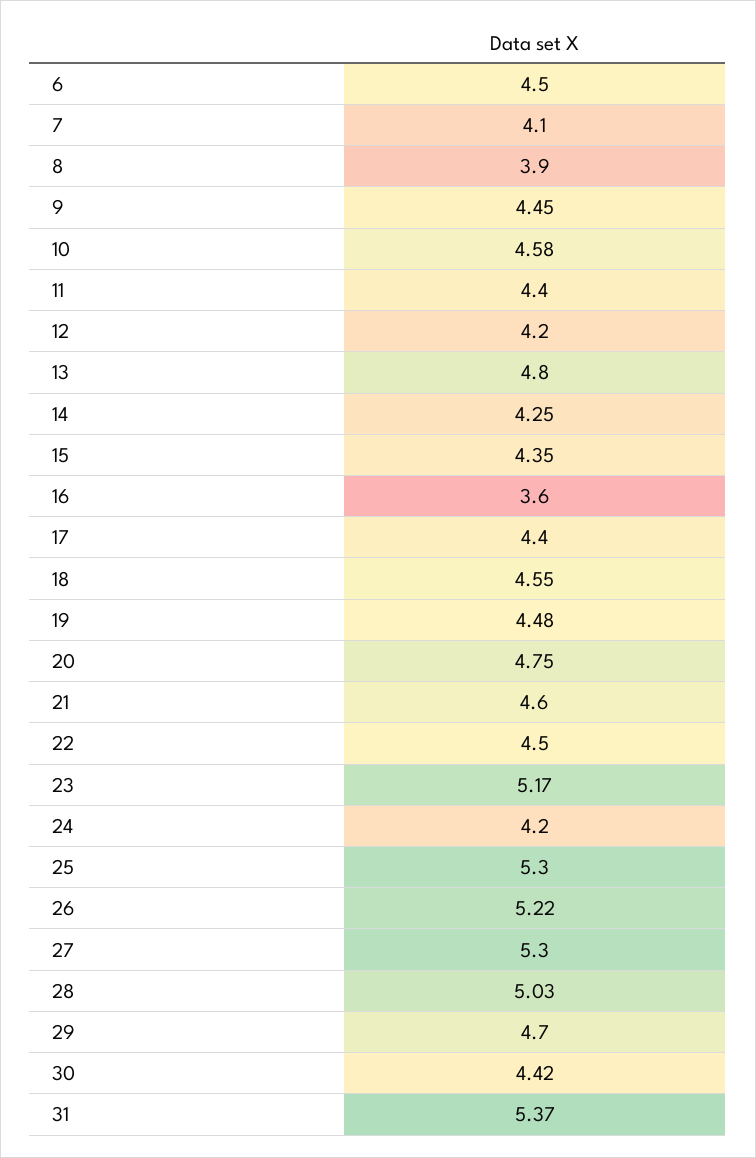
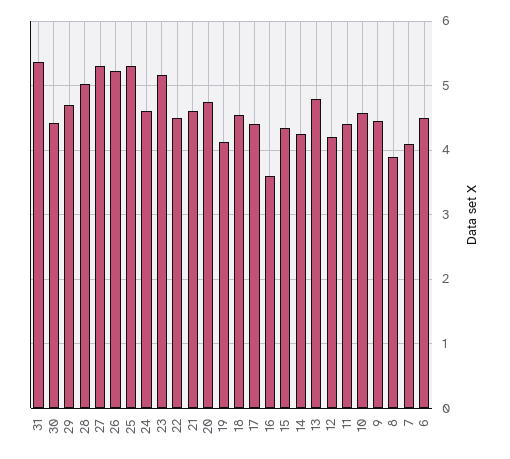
  {
    "6": 4.5,
    "7": 4.1,
    "8": 3.9,
    "9": 4.45,
    "10": 4.58,
    "11": 4.4,
    "12": 4.2,
    "13": 4.8,
    "14": 4.25,
    "15": 4.35,
    "16": 3.6,
    "17": 4.4,
    "18": 4.55,
-   "19": 4.48,
+   "19": 4.1,
    "20": 4.75,
    "21": 4.6,
    "22": 4.5,
    "23": 5.17,
-   "24": 4.2,
+   "24": 4.6,
    "25": 5.3,
    "26": 5.22,
    "27": 5.3,
    "28": 5.03,
    "29": 4.7,
    "30": 4.42,
    "31": 5.37
  }

